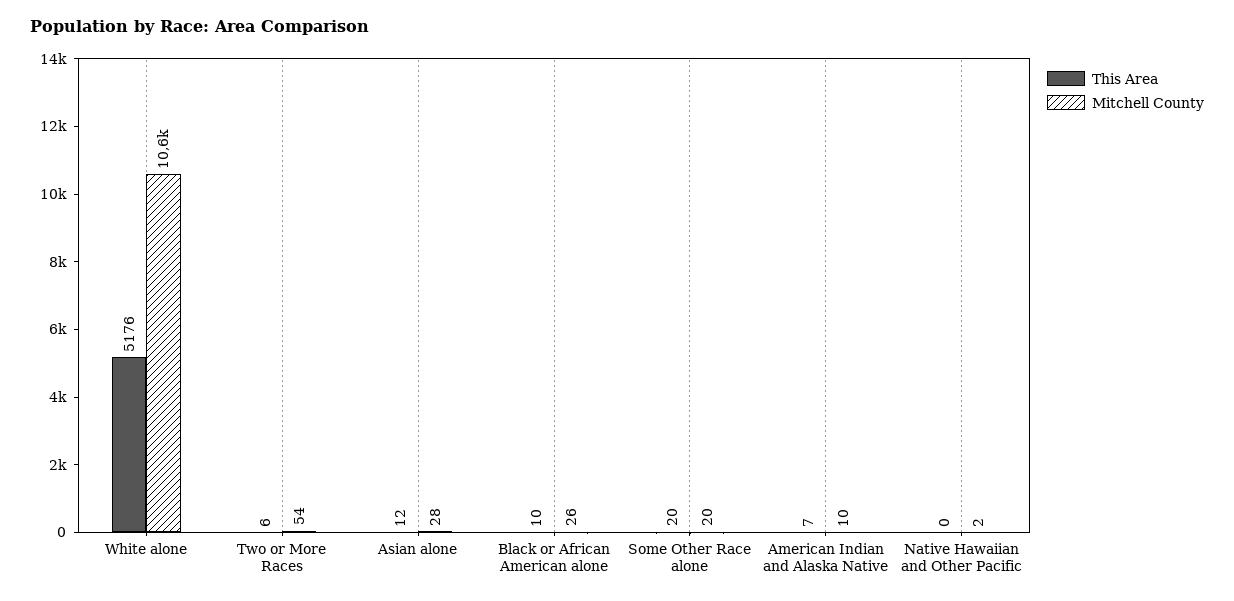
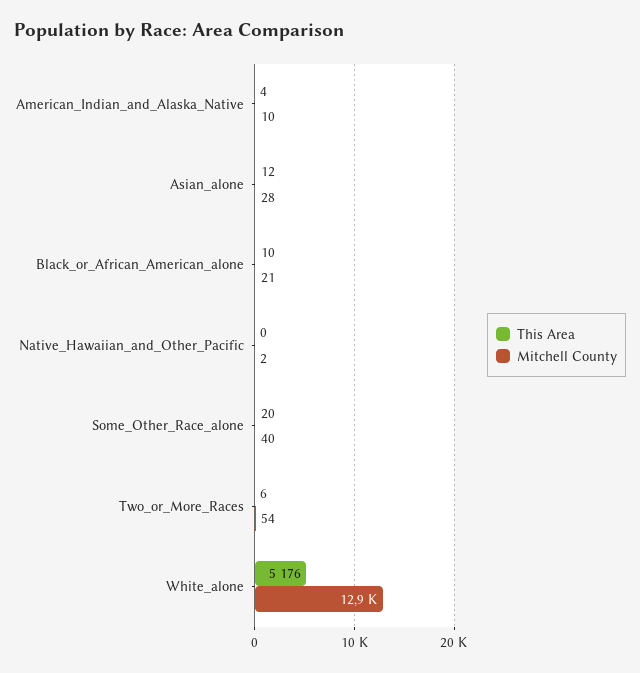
  {
    "This Area": {
      "White alone": 5176,
      "Two or More Races": 6,
      "Asian alone": 12,
      "Black or African American alone": 10,
      "Some Other Race alone": 20,
-     "American Indian and Alaska Native": 7,
+     "American Indian and Alaska Native": 4,
      "Native Hawaiian and Other Pacific": 0
    },
    "Mitchell County": {
-     "White alone": 10600,
+     "White alone": 12900,
      "Two or More Races": 54,
      "Asian alone": 28,
-     "Black or African American alone": 26,
+     "Black or African American alone": 21,
-     "Some Other Race alone": 20,
+     "Some Other Race alone": 40,
      "American Indian and Alaska Native": 10,
      "Native Hawaiian and Other Pacific": 2
    }
  }

